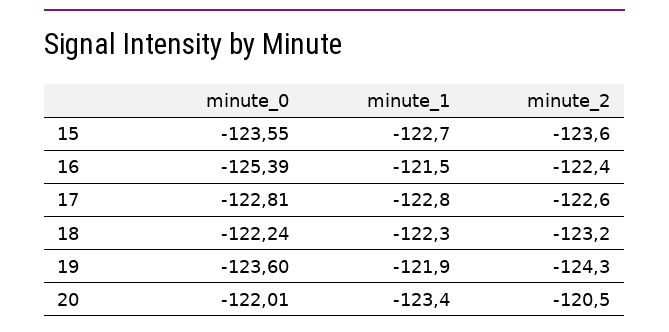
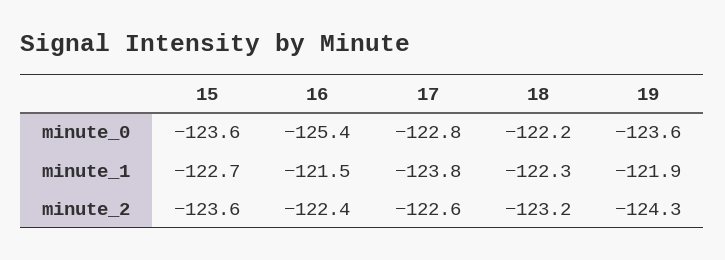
  {
    "minute_0": {
      "15": -123.55,
      "16": -125.39,
      "17": -122.81,
      "18": -122.24,
-     "19": -123.6,
+     "19": -123.6
-     "20": -122.01
    },
    "minute_1": {
      "15": -122.7,
      "16": -121.5,
-     "17": -122.8,
+     "17": -123.8,
      "18": -122.3,
-     "19": -121.9,
+     "19": -121.9
-     "20": -123.4
    },
    "minute_2": {
      "15": -123.6,
      "16": -122.4,
      "17": -122.6,
      "18": -123.2,
-     "19": -124.3,
+     "19": -124.3
-     "20": -120.5
    }
  }

